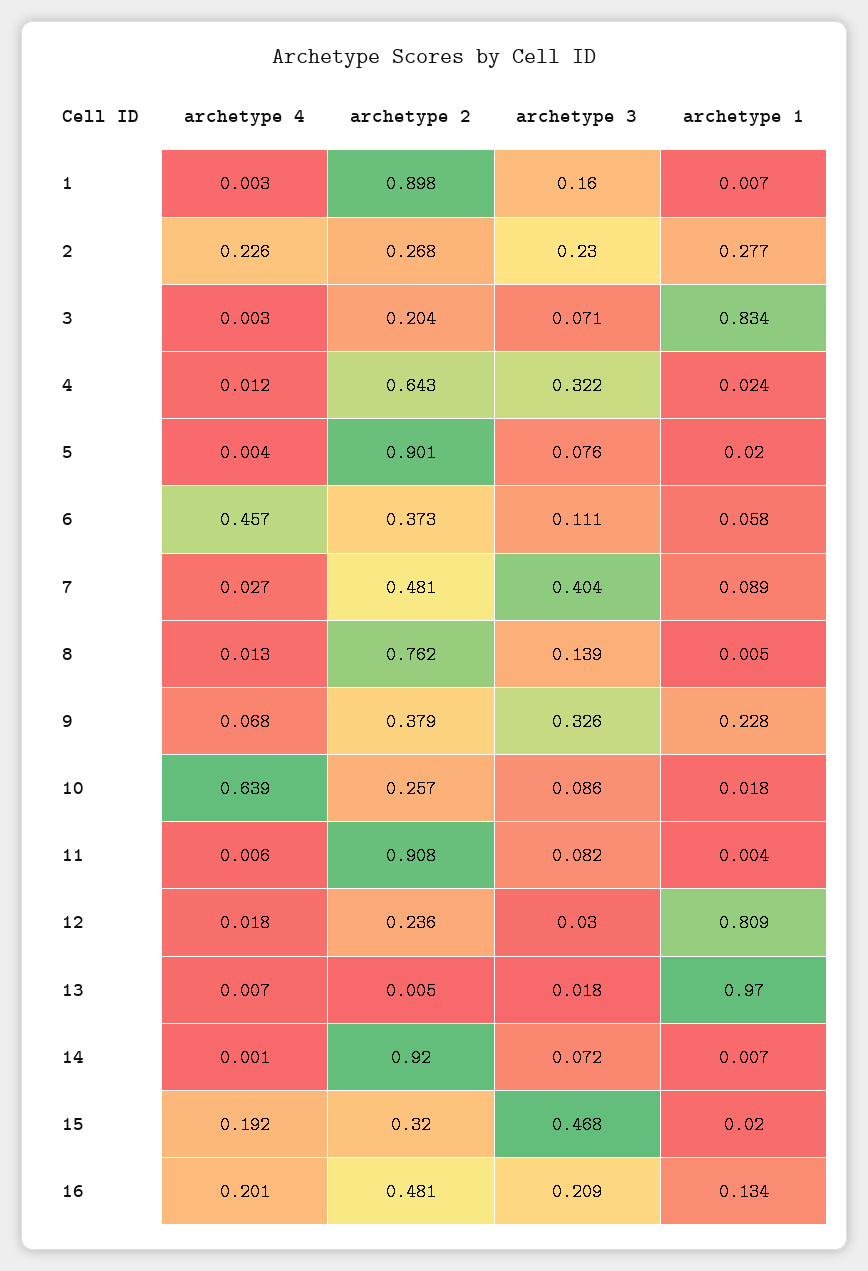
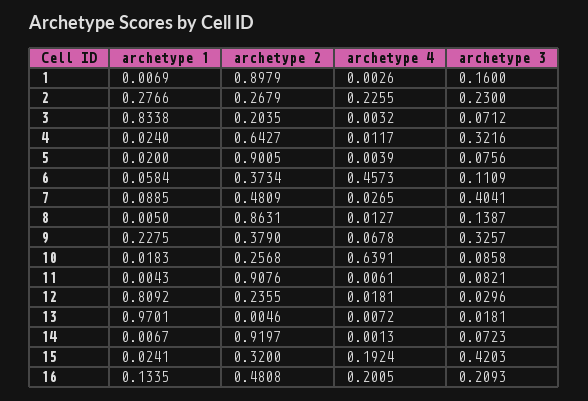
  {
    "archetype 4": {
      "1": 0.0026,
      "2": 0.2255,
      "3": 0.0032,
      "4": 0.0117,
      "5": 0.0039,
      "6": 0.4573,
      "7": 0.0265,
      "8": 0.0127,
      "9": 0.0678,
      "10": 0.6391,
      "11": 0.0061,
      "12": 0.0181,
      "13": 0.0072,
      "14": 0.0013,
      "15": 0.1924,
      "16": 0.2005
    },
    "archetype 2": {
      "1": 0.8979,
      "2": 0.2679,
      "3": 0.2035,
      "4": 0.6427,
      "5": 0.9005,
      "6": 0.3734,
      "7": 0.4809,
-     "8": 0.762,
+     "8": 0.8631,
      "9": 0.379,
      "10": 0.2568,
      "11": 0.9076,
      "12": 0.2355,
      "13": 0.0046,
      "14": 0.9197,
      "15": 0.32,
      "16": 0.4808
    },
    "archetype 3": {
      "1": 0.16,
      "2": 0.23,
      "3": 0.0712,
      "4": 0.3216,
      "5": 0.0756,
      "6": 0.1109,
      "7": 0.4041,
      "8": 0.1387,
      "9": 0.3257,
      "10": 0.0858,
      "11": 0.0821,
      "12": 0.0296,
      "13": 0.0181,
      "14": 0.0723,
-     "15": 0.468,
+     "15": 0.4203,
      "16": 0.2093
    },
    "archetype 1": {
      "1": 0.0069,
      "2": 0.2766,
      "3": 0.8338,
      "4": 0.024,
      "5": 0.02,
      "6": 0.0584,
      "7": 0.0885,
      "8": 0.005,
      "9": 0.2275,
      "10": 0.0183,
      "11": 0.0043,
      "12": 0.8092,
      "13": 0.9701,
      "14": 0.0067,
-     "15": 0.02,
+     "15": 0.0241,
      "16": 0.1335
    }
  }

